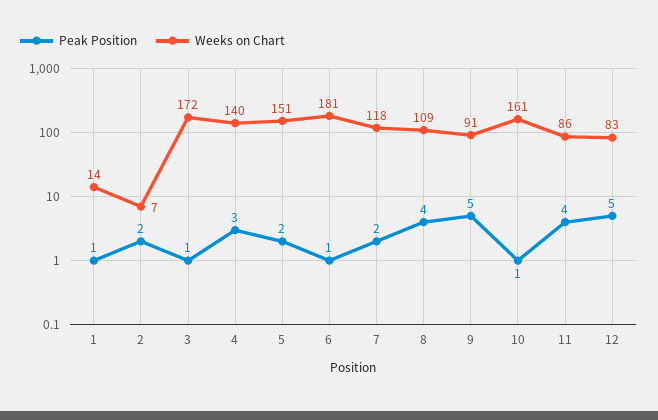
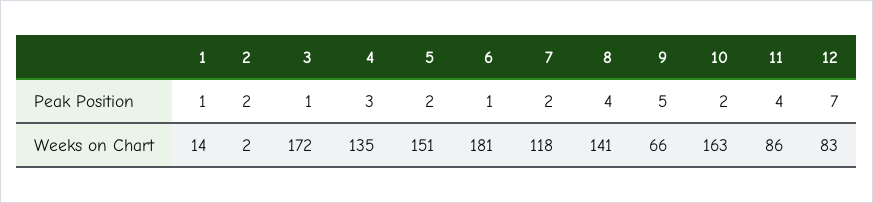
  {
    "Peak Position": {
      "1": 1,
      "2": 2,
      "3": 1,
      "4": 3,
      "5": 2,
      "6": 1,
      "7": 2,
      "8": 4,
      "9": 5,
-     "10": 1,
+     "10": 2,
      "11": 4,
-     "12": 5
+     "12": 7
    },
    "Weeks on Chart": {
      "1": 14,
-     "2": 7,
+     "2": 2,
      "3": 172,
-     "4": 140,
+     "4": 135,
      "5": 151,
      "6": 181,
      "7": 118,
-     "8": 109,
+     "8": 141,
-     "9": 91,
+     "9": 66,
-     "10": 161,
+     "10": 163,
      "11": 86,
      "12": 83
    }
  }

